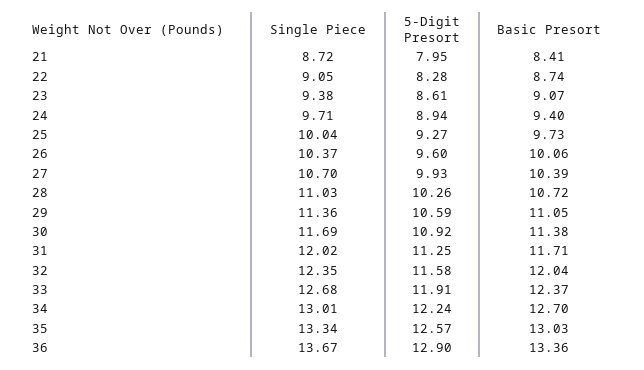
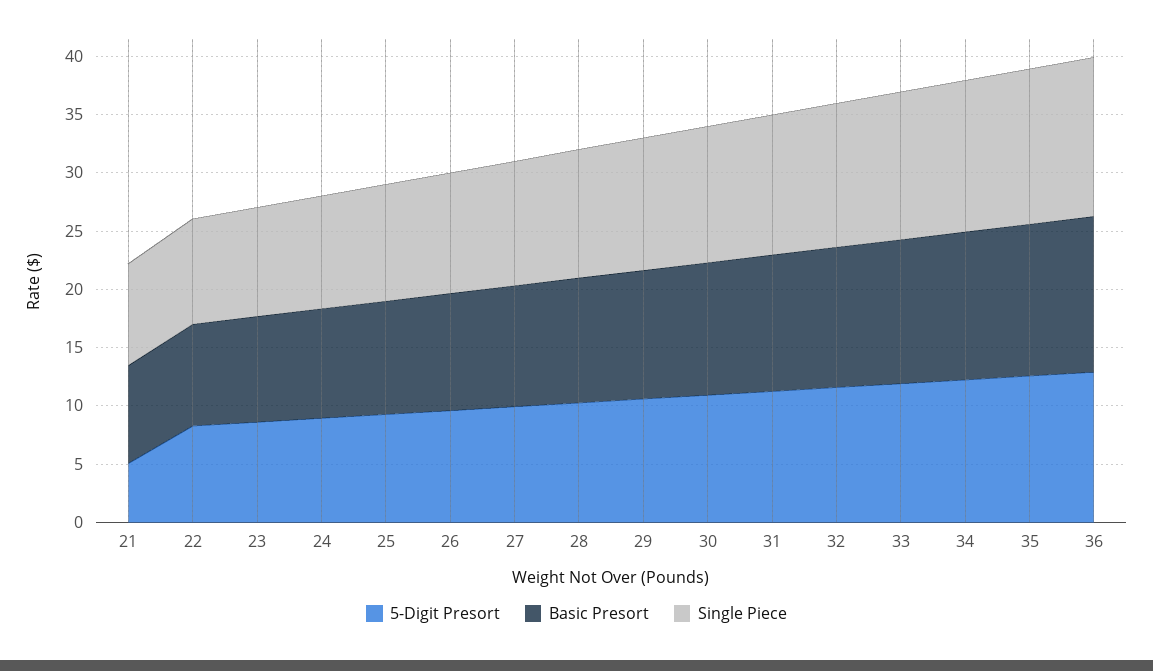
  {
    "Single Piece": {
      "21": 8.72,
      "22": 9.05,
      "23": 9.38,
      "24": 9.71,
      "25": 10.04,
      "26": 10.37,
      "27": 10.7,
      "28": 11.03,
      "29": 11.36,
      "30": 11.69,
      "31": 12.02,
      "32": 12.35,
      "33": 12.68,
      "34": 13.01,
      "35": 13.34,
      "36": 13.67
    },
    "5-Digit Presort": {
-     "21": 7.95,
+     "21": 5,
      "22": 8.28,
      "23": 8.61,
      "24": 8.94,
      "25": 9.27,
      "26": 9.6,
      "27": 9.93,
      "28": 10.26,
      "29": 10.59,
      "30": 10.92,
      "31": 11.25,
      "32": 11.58,
      "33": 11.91,
      "34": 12.24,
      "35": 12.57,
      "36": 12.9
    },
    "Basic Presort": {
      "21": 8.41,
      "22": 8.74,
      "23": 9.07,
      "24": 9.4,
      "25": 9.73,
      "26": 10.06,
      "27": 10.39,
      "28": 10.72,
      "29": 11.05,
      "30": 11.38,
      "31": 11.71,
      "32": 12.04,
      "33": 12.37,
      "34": 12.7,
      "35": 13.03,
      "36": 13.36
    }
  }

